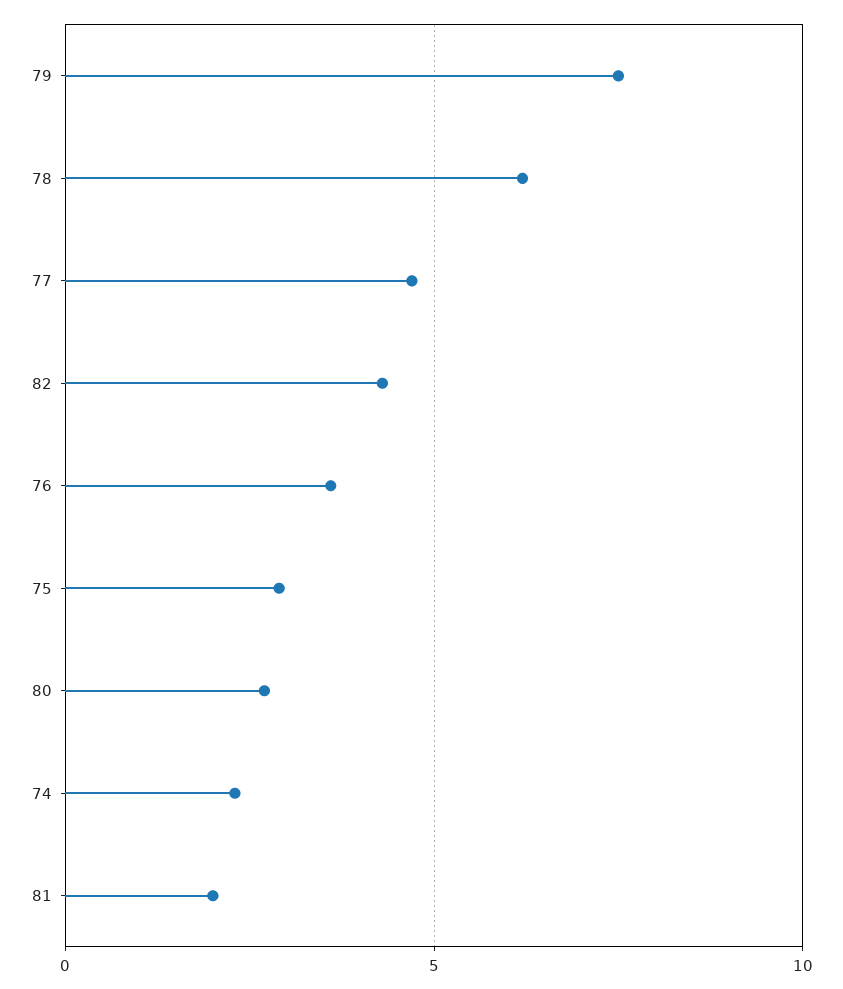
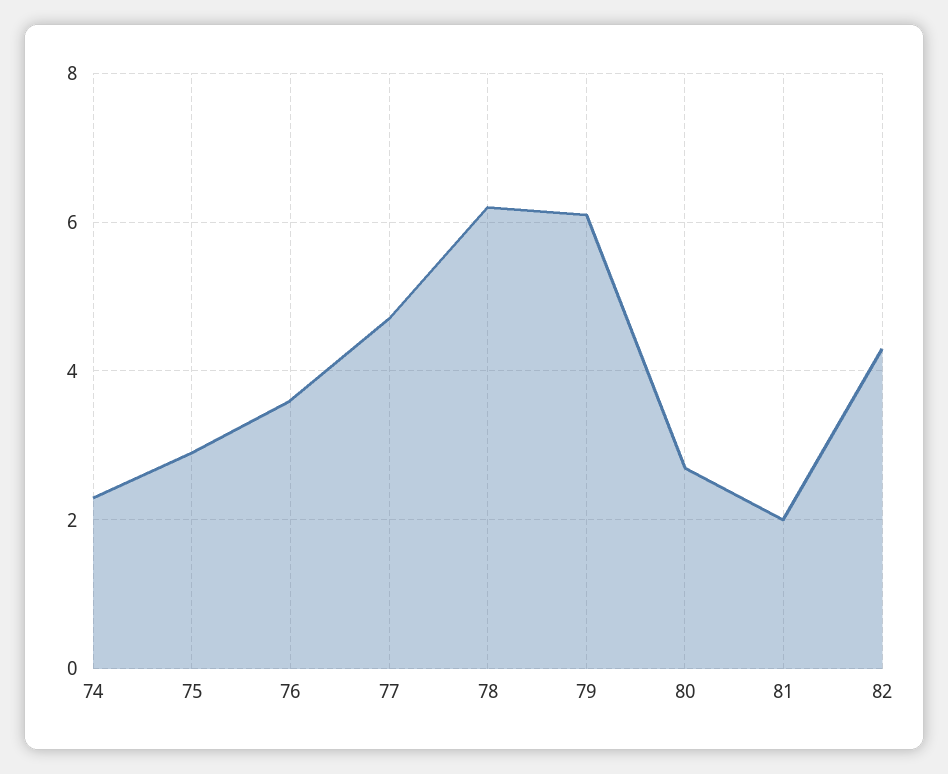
  {
-   "79": 7.5,
+   "79": 6,
    "78": 6,
    "77": 4.5,
    "82": 4.5,
    "76": 3.5,
    "75": 3,
    "80": 2.5,
    "74": 2.5,
    "81": 2
  }

